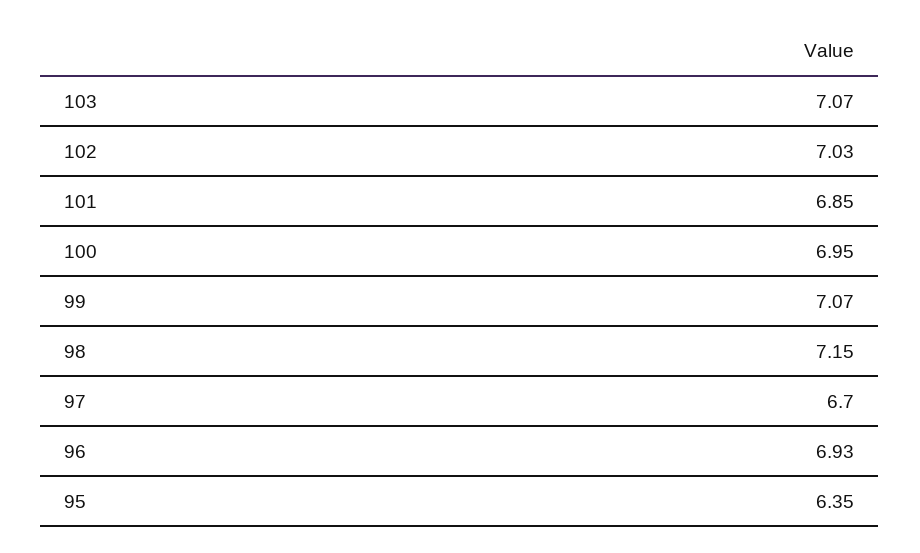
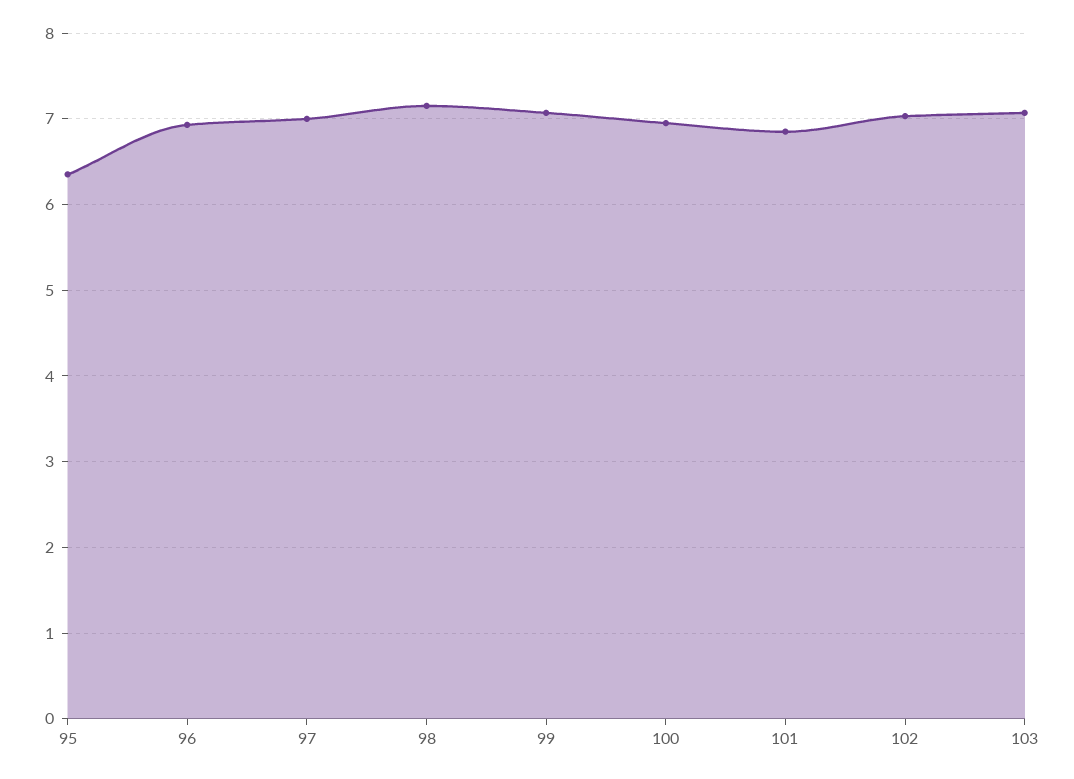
  {
    "103": 7.07,
    "102": 7.03,
    "101": 6.85,
    "100": 6.95,
    "99": 7.07,
    "98": 7.15,
-   "97": 6.7,
+   "97": 7,
    "96": 6.93,
    "95": 6.35
  }

